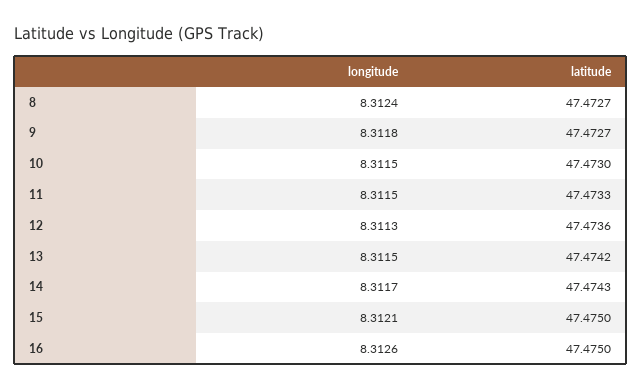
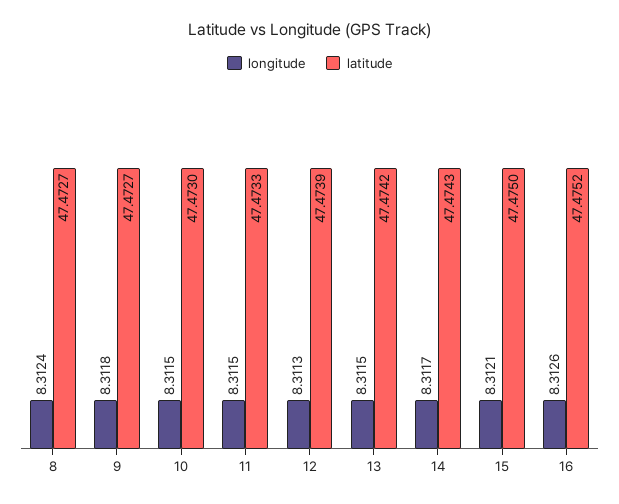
  {
    "longitude": {
      "8": 8.3124,
      "9": 8.3118,
      "10": 8.3115,
      "11": 8.3115,
      "12": 8.3113,
      "13": 8.3115,
      "14": 8.3117,
      "15": 8.3121,
      "16": 8.3126
    },
    "latitude": {
      "8": 47.4727,
      "9": 47.4727,
      "10": 47.473,
      "11": 47.4733,
-     "12": 47.4736,
+     "12": 47.4739,
      "13": 47.4742,
      "14": 47.4743,
      "15": 47.475,
-     "16": 47.475
+     "16": 47.4752
    }
  }

